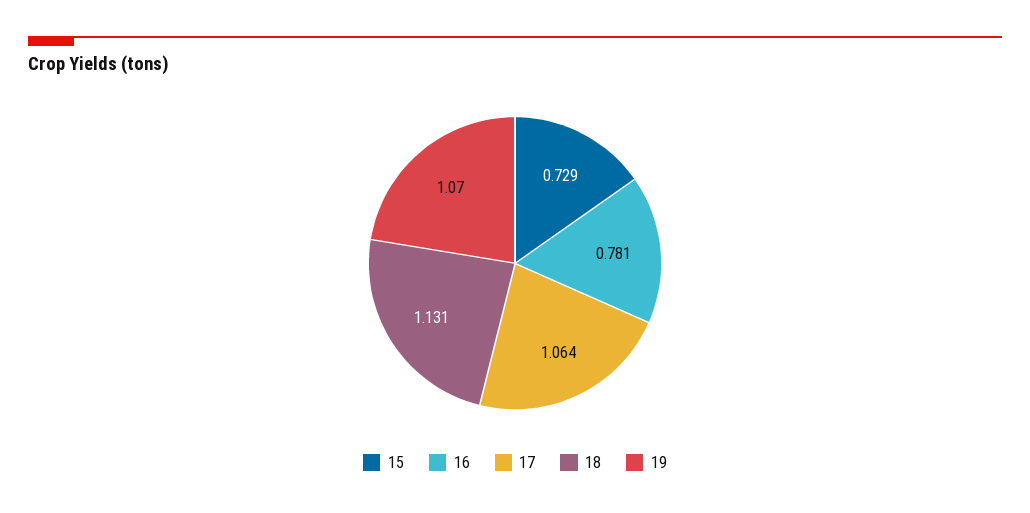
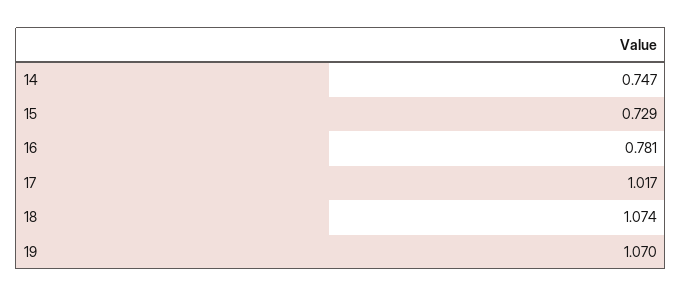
  {
    "15": 0.729,
    "16": 0.781,
-   "17": 1.064,
+   "17": 1.017,
-   "18": 1.131,
+   "18": 1.074,
-   "19": 1.07
+   "19": 1.07,
+   "14": 0.747
  }

